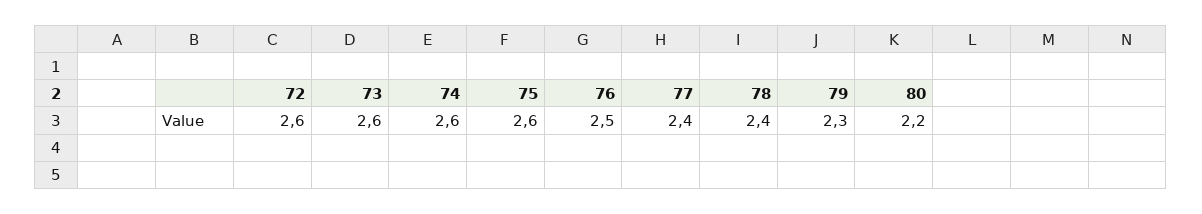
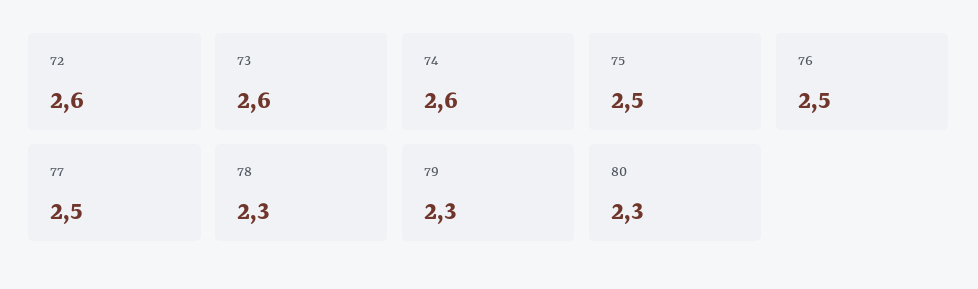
  {
    "72": 2.6,
    "73": 2.6,
    "74": 2.6,
-   "75": 2.6,
+   "75": 2.5,
    "76": 2.5,
-   "77": 2.4,
+   "77": 2.5,
-   "78": 2.4,
+   "78": 2.3,
    "79": 2.3,
-   "80": 2.2
+   "80": 2.3
  }

